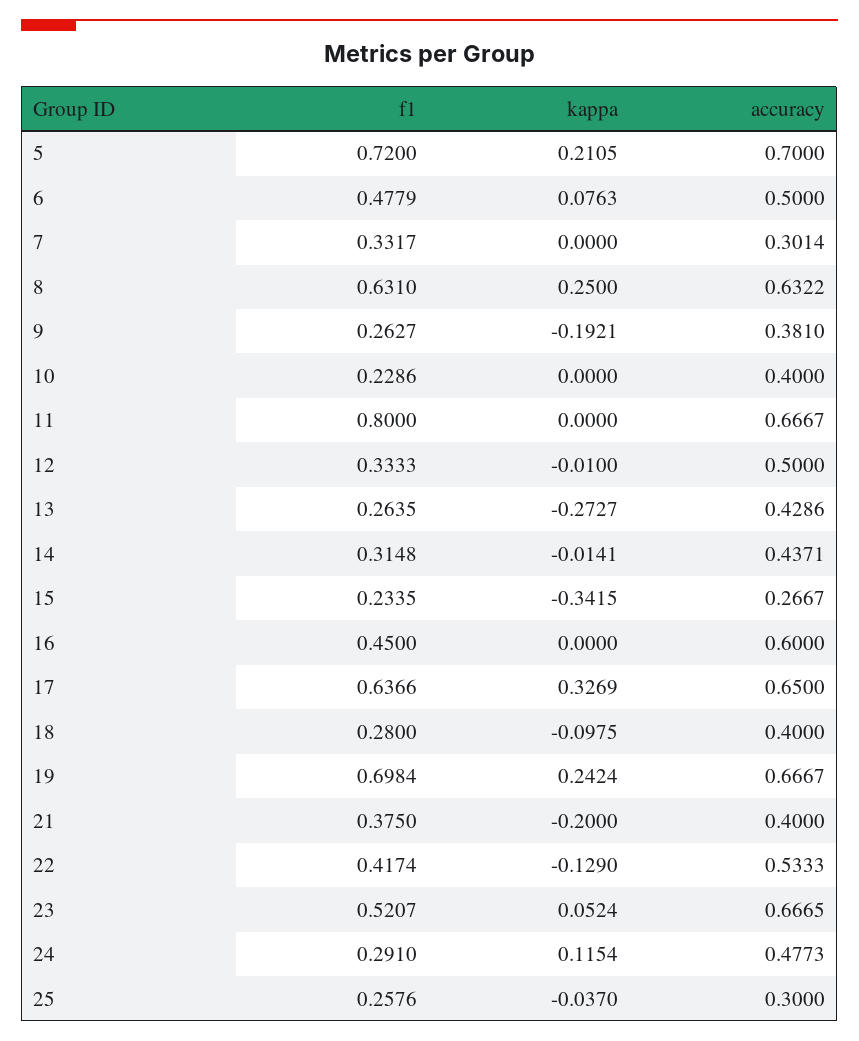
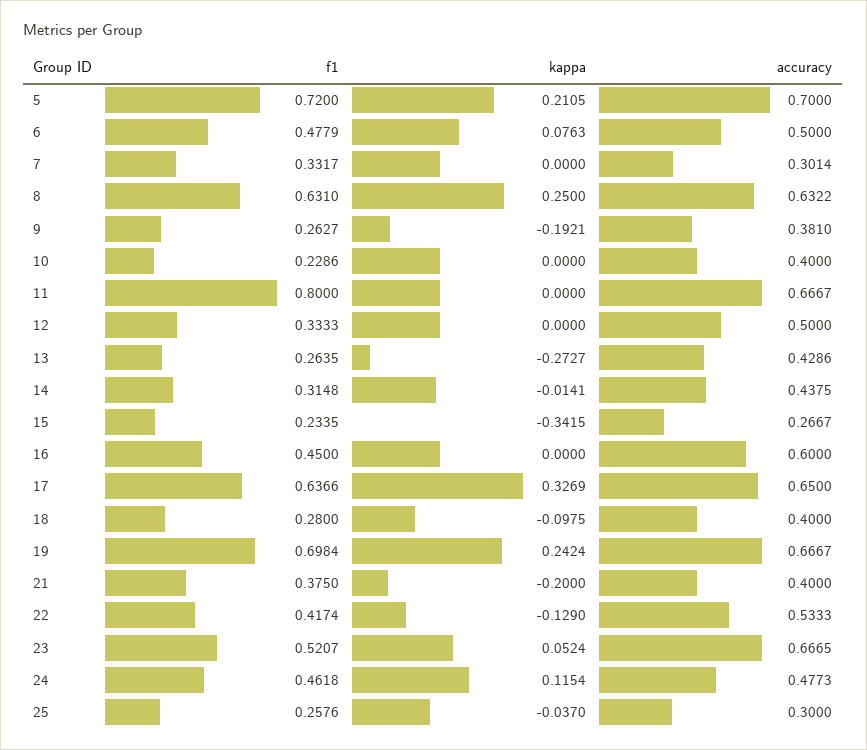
  {
    "f1": {
      "5": 0.72,
      "6": 0.4779,
      "7": 0.3317,
      "8": 0.631,
      "9": 0.2627,
      "10": 0.2286,
      "11": 0.8,
      "12": 0.3333,
      "13": 0.2635,
      "14": 0.3148,
      "15": 0.2335,
      "16": 0.45,
      "17": 0.6366,
      "18": 0.28,
      "19": 0.6984,
      "21": 0.375,
      "22": 0.4174,
      "23": 0.5207,
-     "24": 0.291,
+     "24": 0.4618,
      "25": 0.2576
    },
    "kappa": {
      "5": 0.2105,
      "6": 0.0763,
      "7": 0,
      "8": 0.25,
      "9": -0.1921,
      "10": 0,
      "11": 0,
-     "12": -0.01,
+     "12": 0,
      "13": -0.2727,
      "14": -0.0141,
      "15": -0.3415,
      "16": 0,
      "17": 0.3269,
      "18": -0.0975,
      "19": 0.2424,
      "21": -0.2,
      "22": -0.129,
      "23": 0.0524,
      "24": 0.1154,
      "25": -0.037
    },
    "accuracy": {
      "5": 0.7,
      "6": 0.5,
      "7": 0.3014,
      "8": 0.6322,
      "9": 0.381,
      "10": 0.4,
      "11": 0.6667,
      "12": 0.5,
      "13": 0.4286,
-     "14": 0.4371,
+     "14": 0.4375,
      "15": 0.2667,
      "16": 0.6,
      "17": 0.65,
      "18": 0.4,
      "19": 0.6667,
      "21": 0.4,
      "22": 0.5333,
      "23": 0.6665,
      "24": 0.4773,
      "25": 0.3
    }
  }

